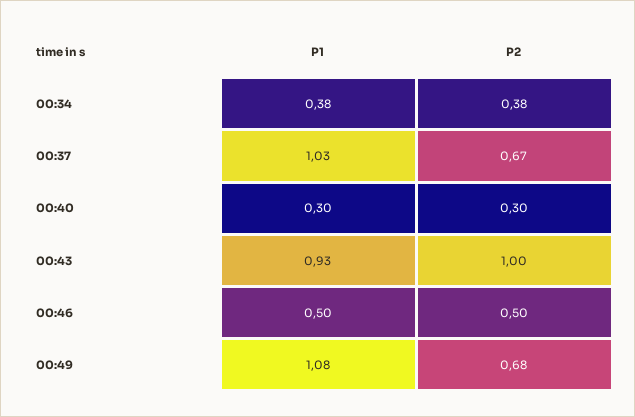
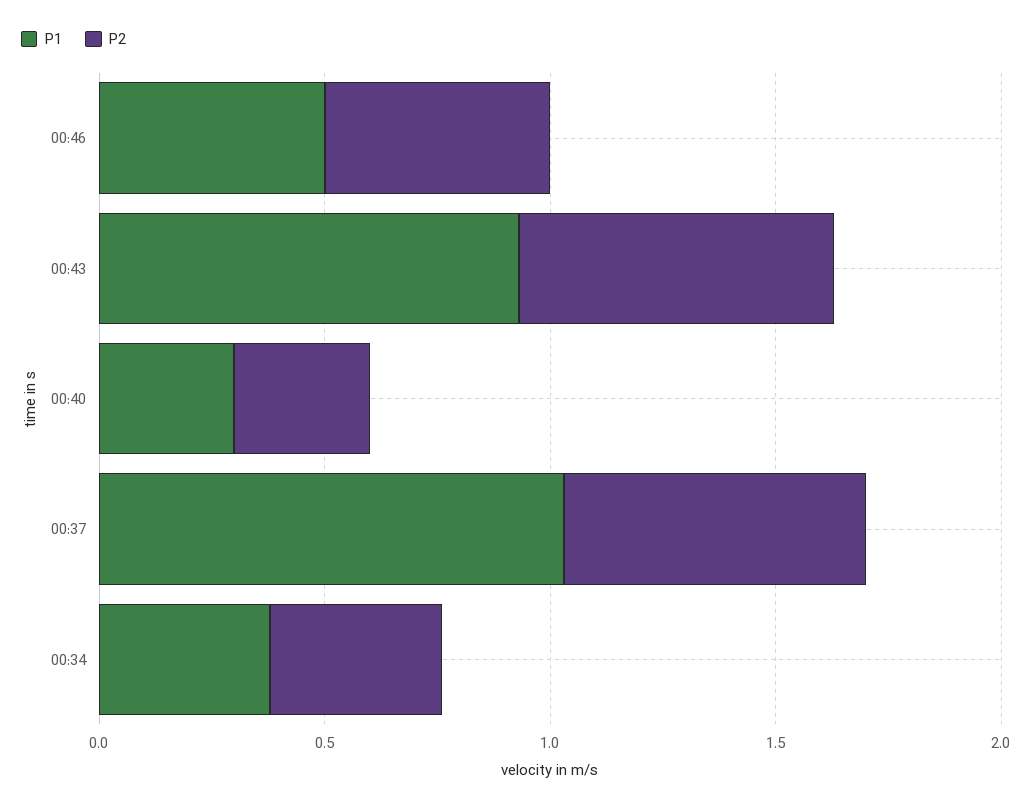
  {
    "P1": {
      "00:34": 0.38,
      "00:37": 1.03,
      "00:40": 0.3,
      "00:43": 0.93,
-     "00:46": 0.5,
+     "00:46": 0.5
-     "00:49": 1.08
    },
    "P2": {
      "00:34": 0.38,
      "00:37": 0.67,
      "00:40": 0.3,
-     "00:43": 1,
+     "00:43": 0.7,
-     "00:46": 0.5,
+     "00:46": 0.5
-     "00:49": 0.68
    }
  }

